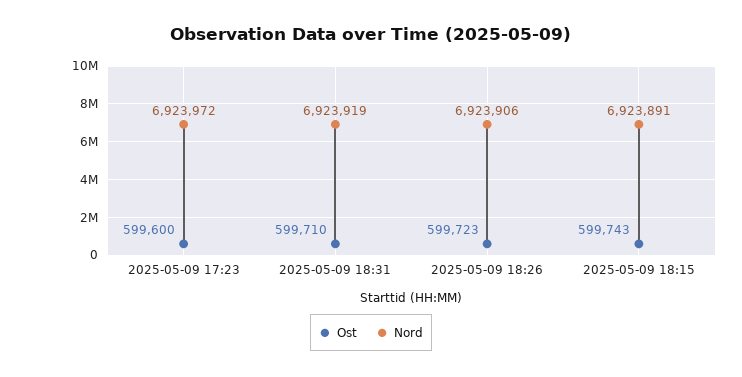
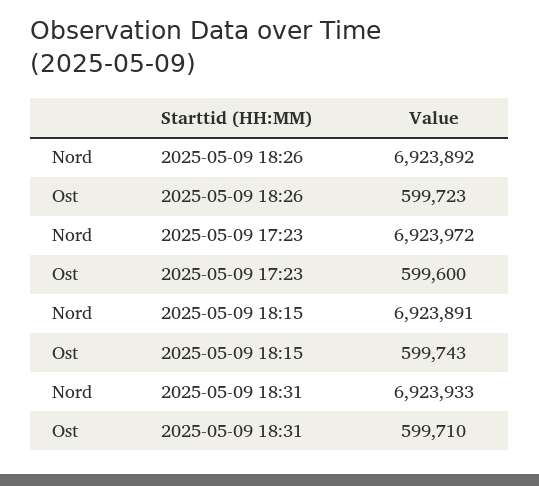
  {
    "Ost": {
      "2025-05-09 17:23": 599600,
      "2025-05-09 18:31": 599710,
      "2025-05-09 18:26": 599723,
      "2025-05-09 18:15": 599743
    },
    "Nord": {
      "2025-05-09 17:23": 6923972,
-     "2025-05-09 18:31": 6923919,
+     "2025-05-09 18:31": 6923933,
-     "2025-05-09 18:26": 6923906,
+     "2025-05-09 18:26": 6923892,
      "2025-05-09 18:15": 6923891
    }
  }

